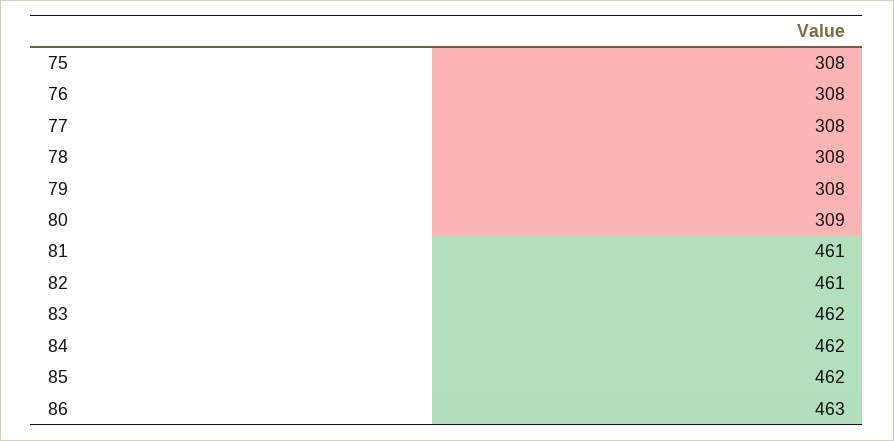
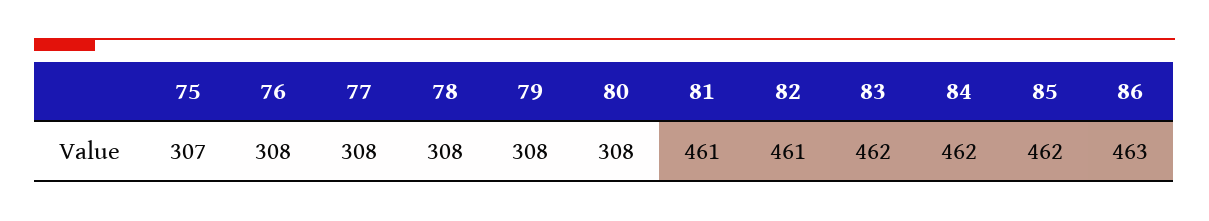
  {
-   "75": 308,
+   "75": 307,
    "76": 308,
    "77": 308,
    "78": 308,
    "79": 308,
-   "80": 309,
+   "80": 308,
    "81": 461,
    "82": 461,
    "83": 462,
    "84": 462,
    "85": 462,
    "86": 463
  }

